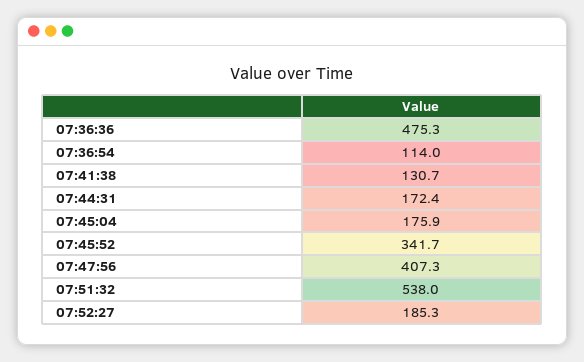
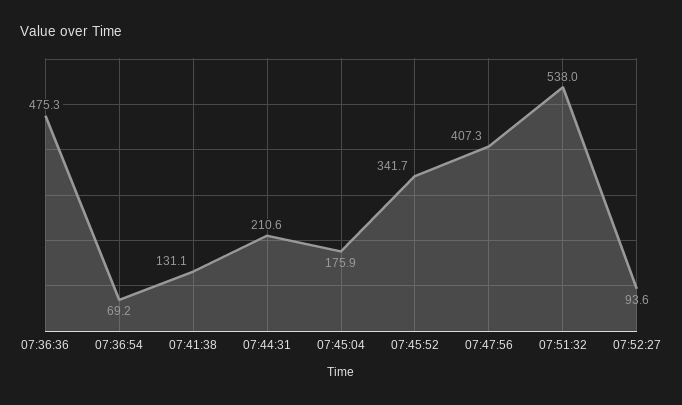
  {
    "07:36:36": 475.3,
-   "07:36:54": 114,
+   "07:36:54": 69.2,
-   "07:41:38": 130.7,
+   "07:41:38": 131.1,
-   "07:44:31": 172.4,
+   "07:44:31": 210.6,
    "07:45:04": 175.9,
    "07:45:52": 341.7,
    "07:47:56": 407.3,
    "07:51:32": 538,
-   "07:52:27": 185.3
+   "07:52:27": 93.6
  }

